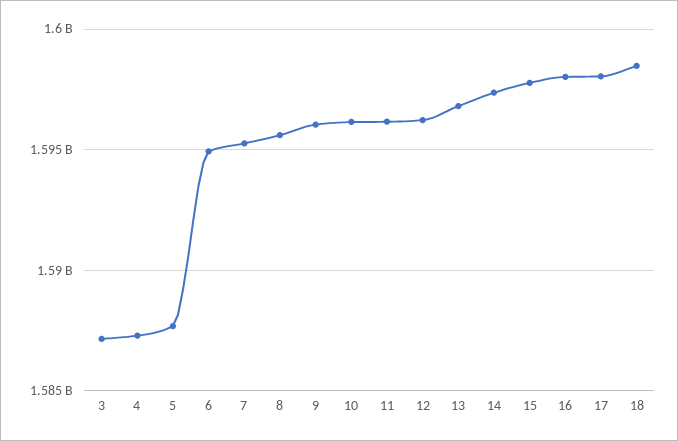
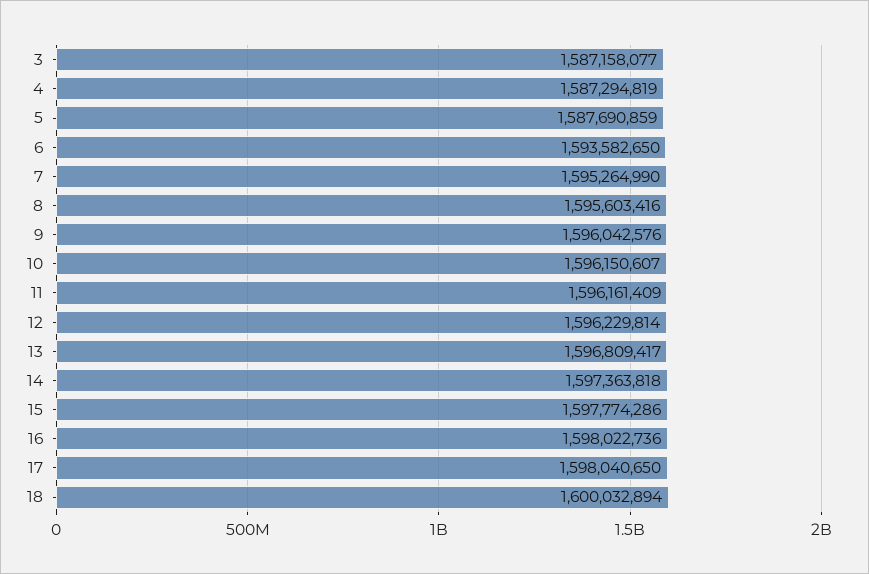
  {
    "3": 1587158077,
    "4": 1587294819,
    "5": 1587690859,
-   "6": 1595000000,
+   "6": 1593582650,
    "7": 1595264990,
    "8": 1595603416,
    "9": 1596042576,
    "10": 1596150607,
    "11": 1596161409,
    "12": 1596229814,
    "13": 1596809417,
    "14": 1597363818,
    "15": 1597774286,
    "16": 1598022736,
    "17": 1598040650,
-   "18": 1598500000
+   "18": 1600032894
  }

